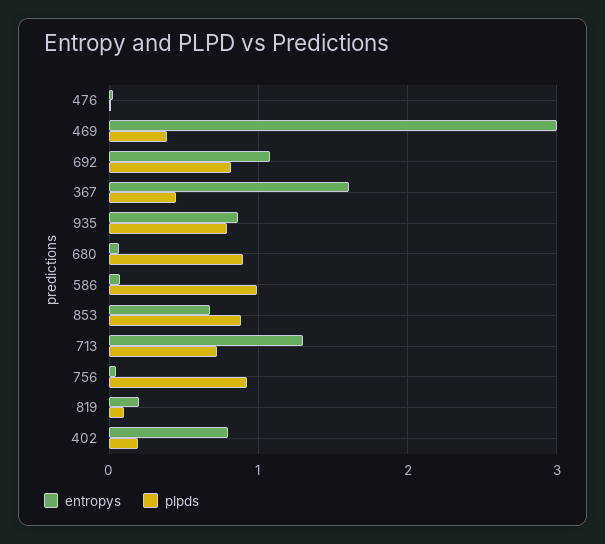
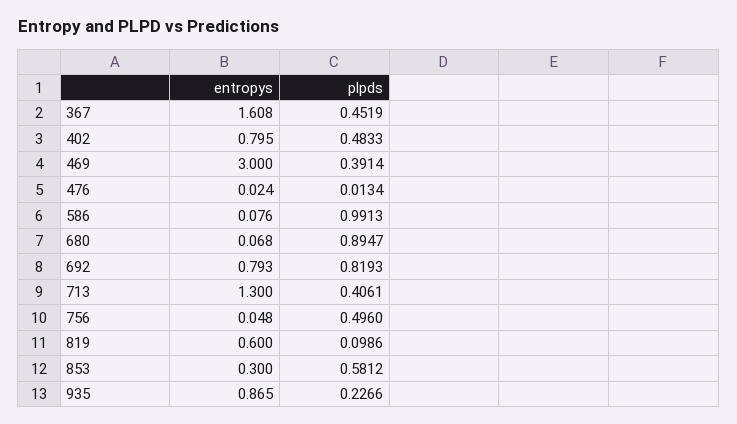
  {
    "entropys": {
      "476": 0.024,
      "469": 3,
-     "692": 1.1,
+     "692": 0.793,
      "367": 1.608,
      "935": 0.865,
      "680": 0.068,
      "586": 0.076,
-     "853": 0.7,
+     "853": 0.3,
      "713": 1.3,
      "756": 0.048,
-     "819": 0.2,
+     "819": 0.6,
      "402": 0.795
    },
    "plpds": {
      "476": 0.0134,
      "469": 0.3914,
      "692": 0.8193,
      "367": 0.4519,
-     "935": 0.8,
+     "935": 0.2266,
      "680": 0.8947,
      "586": 0.9913,
-     "853": 0.9,
+     "853": 0.5812,
-     "713": 0.7,
+     "713": 0.4061,
-     "756": 0.9,
+     "756": 0.496,
      "819": 0.0986,
-     "402": 0.2
+     "402": 0.4833
    }
  }

